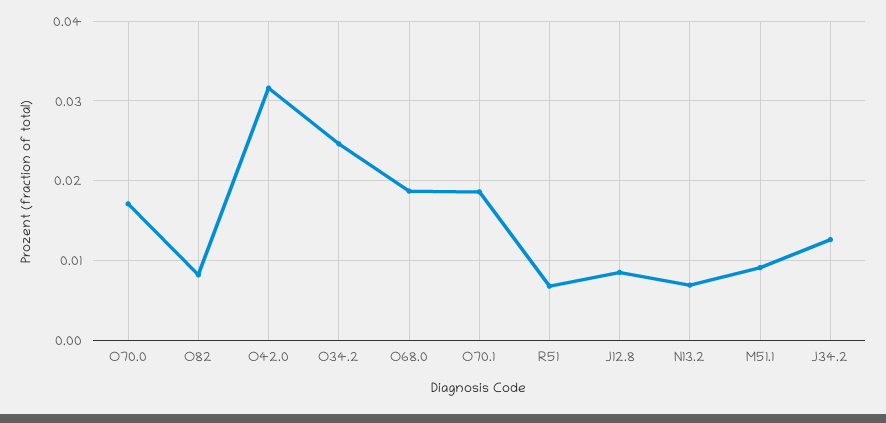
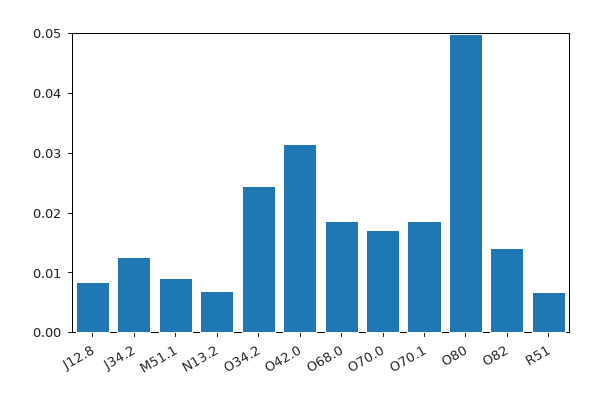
  {
    "O70.0": 0.017,
-   "O82": 0.008,
+   "O82": 0.014,
    "O42.0": 0.032,
    "O34.2": 0.025,
    "O68.0": 0.019,
    "O70.1": 0.019,
    "R51": 0.007,
    "J12.8": 0.009,
    "N13.2": 0.007,
    "M51.1": 0.009,
-   "J34.2": 0.013
+   "J34.2": 0.013,
+   "O80": 0.05
  }

